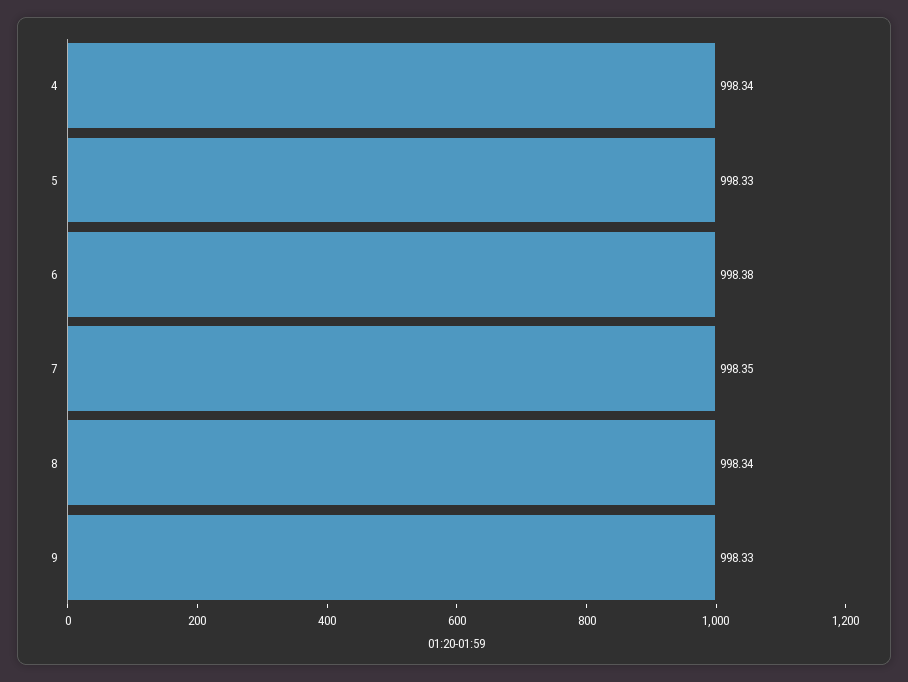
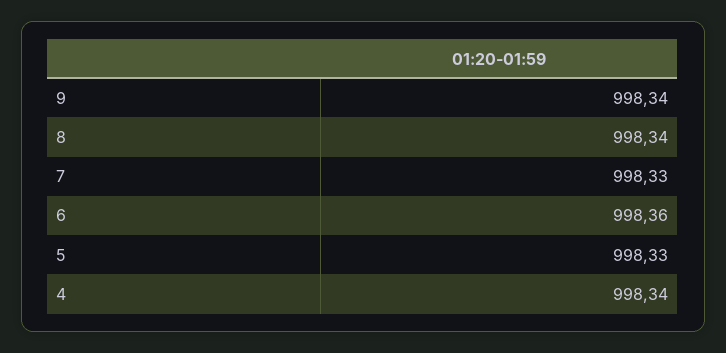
  {
    "4": 998.34,
    "5": 998.33,
-   "6": 998.38,
+   "6": 998.36,
-   "7": 998.35,
+   "7": 998.33,
    "8": 998.34,
-   "9": 998.33
+   "9": 998.34
  }

